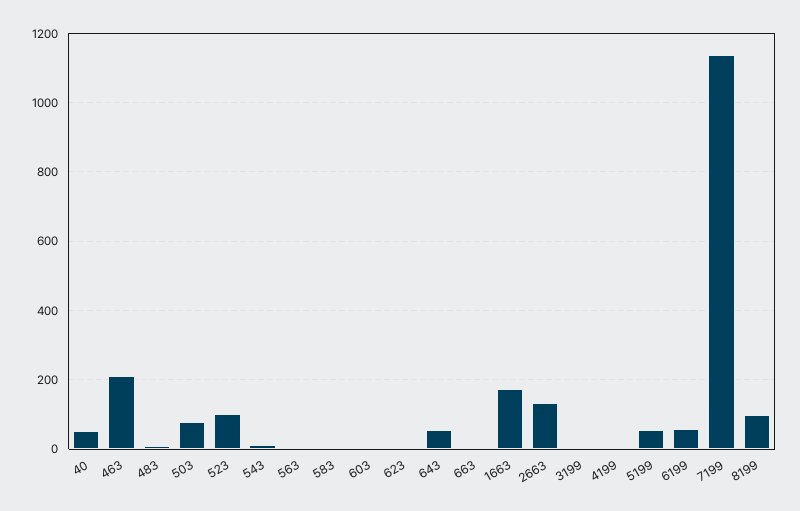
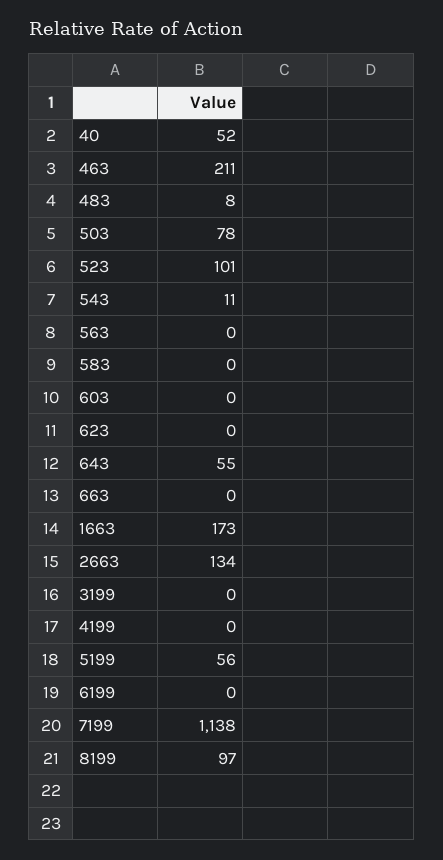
  {
    "40": 52,
    "463": 211,
    "483": 8,
    "503": 78,
    "523": 101,
    "543": 11,
    "563": 0,
    "583": 0,
    "603": 0,
    "623": 0,
    "643": 55,
    "663": 0,
    "1663": 173,
    "2663": 134,
    "3199": 0,
    "4199": 0,
    "5199": 56,
-   "6199": 60,
+   "6199": 0,
    "7199": 1138,
    "8199": 97
  }

